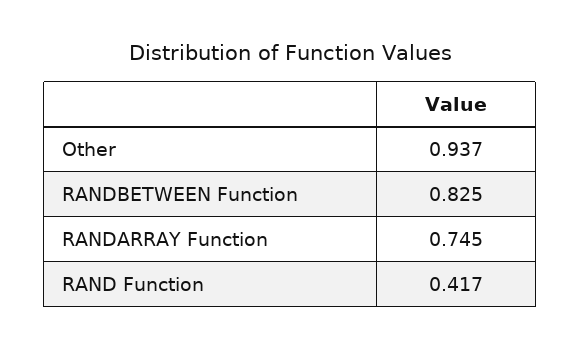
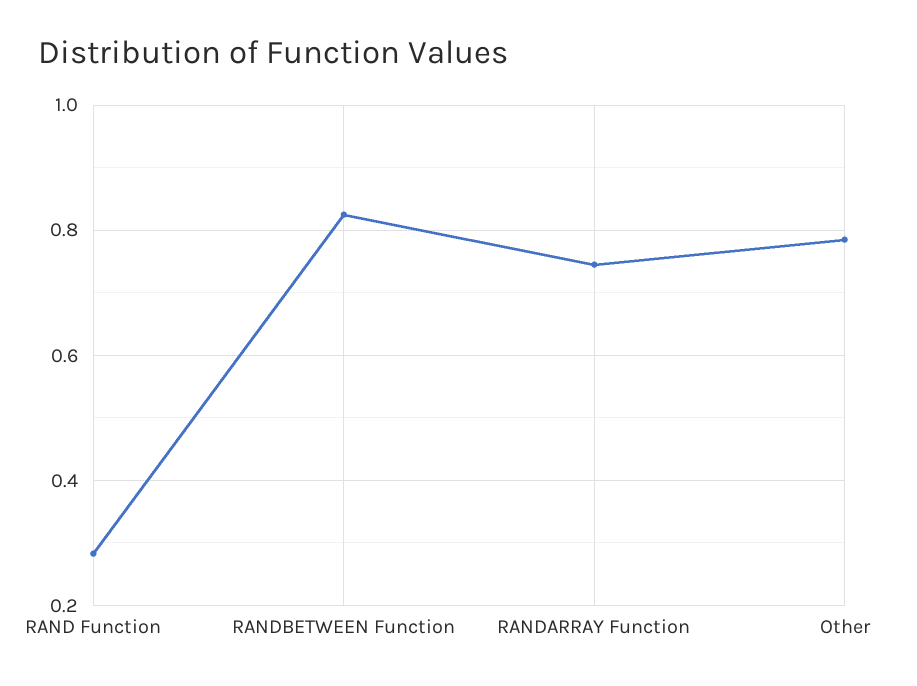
  {
-   "Other": 0.937,
+   "Other": 0.78,
    "RANDBETWEEN Function": 0.825,
    "RANDARRAY Function": 0.745,
-   "RAND Function": 0.417
+   "RAND Function": 0.28
  }

